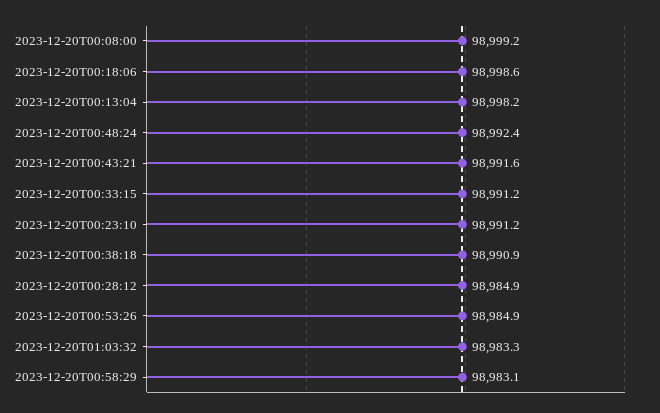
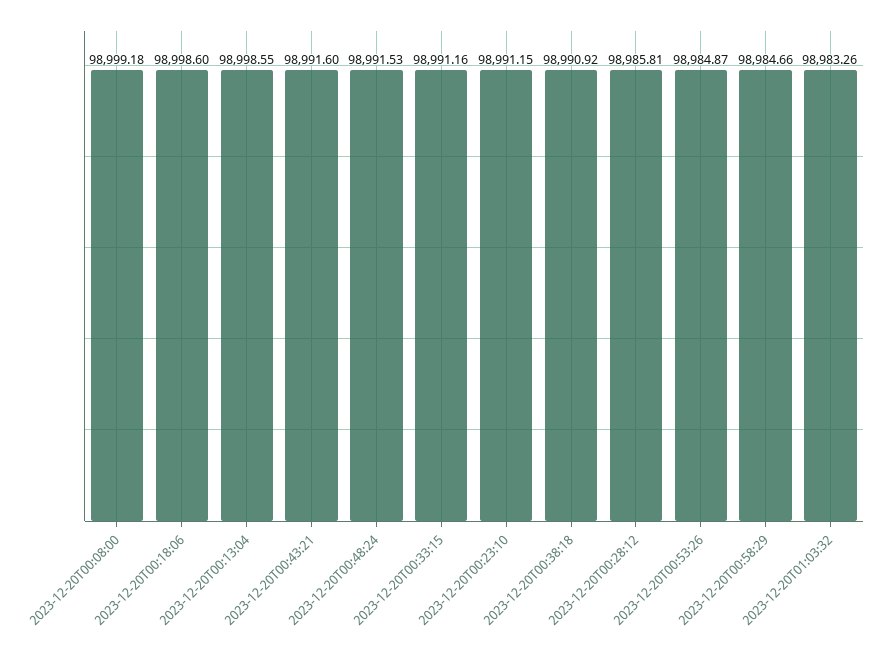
  {
    "2023-12-20T00:08:00": 98999.18,
    "2023-12-20T00:18:06": 98998.6,
-   "2023-12-20T00:13:04": 98998.2,
+   "2023-12-20T00:13:04": 98998.55,
-   "2023-12-20T00:48:24": 98992.4,
+   "2023-12-20T00:48:24": 98991.53,
    "2023-12-20T00:43:21": 98991.6,
    "2023-12-20T00:33:15": 98991.16,
    "2023-12-20T00:23:10": 98991.15,
    "2023-12-20T00:38:18": 98990.92,
-   "2023-12-20T00:28:12": 98984.9,
+   "2023-12-20T00:28:12": 98985.81,
    "2023-12-20T00:53:26": 98984.87,
    "2023-12-20T01:03:32": 98983.26,
-   "2023-12-20T00:58:29": 98983.1
+   "2023-12-20T00:58:29": 98984.66
  }

